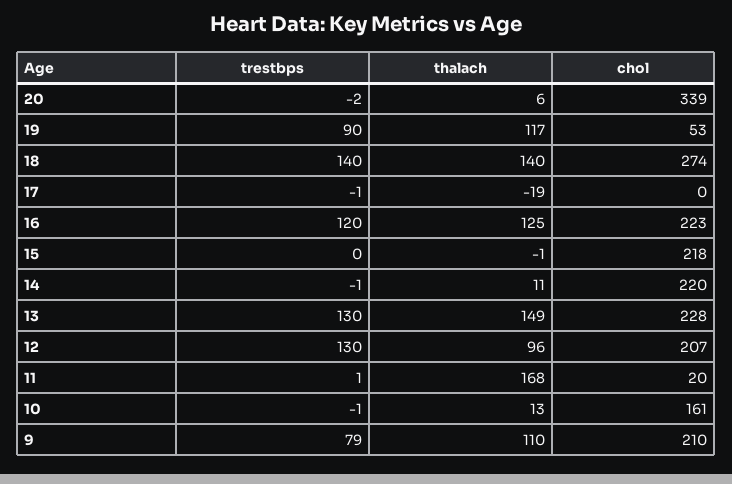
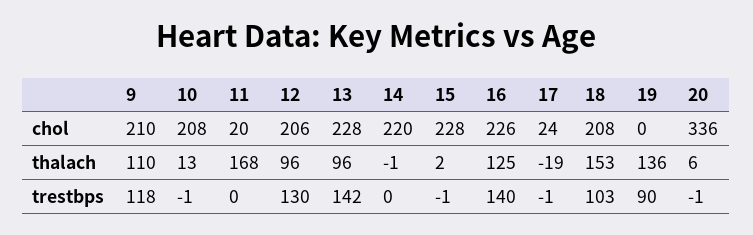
  {
    "trestbps": {
-     "20": -2,
+     "20": -1,
      "19": 90,
-     "18": 140,
+     "18": 103,
      "17": -1,
-     "16": 120,
+     "16": 140,
-     "15": 0,
+     "15": -1,
-     "14": -1,
+     "14": 0,
-     "13": 130,
+     "13": 142,
      "12": 130,
-     "11": 1,
+     "11": 0,
      "10": -1,
-     "9": 79
+     "9": 118
    },
    "thalach": {
      "20": 6,
-     "19": 117,
+     "19": 136,
-     "18": 140,
+     "18": 153,
      "17": -19,
      "16": 125,
-     "15": -1,
+     "15": 2,
-     "14": 11,
+     "14": -1,
-     "13": 149,
+     "13": 96,
      "12": 96,
      "11": 168,
      "10": 13,
      "9": 110
    },
    "chol": {
-     "20": 339,
+     "20": 336,
-     "19": 53,
+     "19": 0,
-     "18": 274,
+     "18": 208,
-     "17": 0,
+     "17": 24,
-     "16": 223,
+     "16": 226,
-     "15": 218,
+     "15": 228,
      "14": 220,
      "13": 228,
-     "12": 207,
+     "12": 206,
      "11": 20,
-     "10": 161,
+     "10": 208,
      "9": 210
    }
  }

